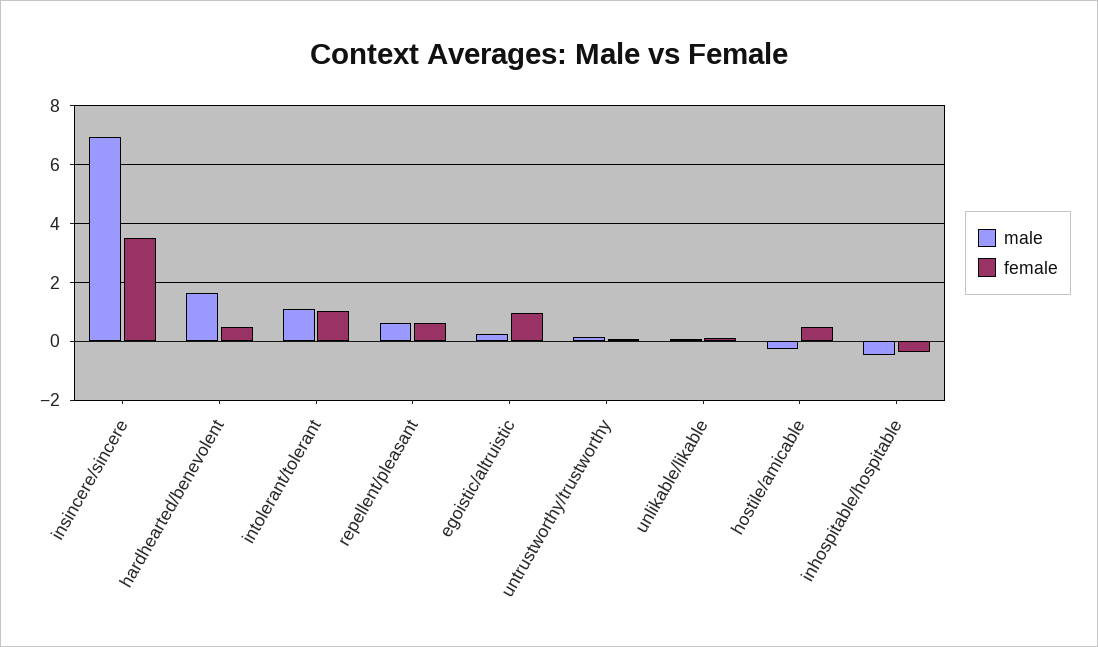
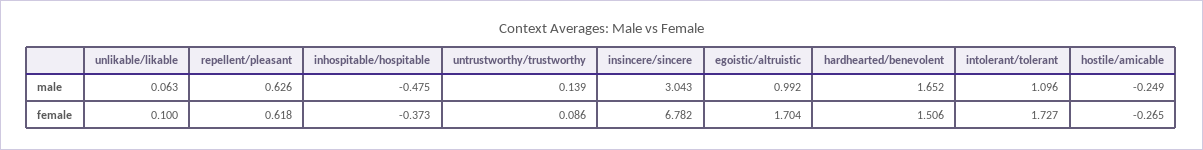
  {
    "male": {
-     "insincere/sincere": 7,
+     "insincere/sincere": 3.043,
      "hardhearted/benevolent": 1.652,
      "intolerant/tolerant": 1.096,
      "repellent/pleasant": 0.626,
-     "egoistic/altruistic": 0.25,
+     "egoistic/altruistic": 0.992,
      "untrustworthy/trustworthy": 0.139,
      "unlikable/likable": 0.063,
      "hostile/amicable": -0.249,
      "inhospitable/hospitable": -0.475
    },
    "female": {
-     "insincere/sincere": 3.5,
+     "insincere/sincere": 6.782,
-     "hardhearted/benevolent": 0.5,
+     "hardhearted/benevolent": 1.506,
-     "intolerant/tolerant": 1,
+     "intolerant/tolerant": 1.727,
      "repellent/pleasant": 0.618,
-     "egoistic/altruistic": 1,
+     "egoistic/altruistic": 1.704,
      "untrustworthy/trustworthy": 0.086,
      "unlikable/likable": 0.1,
-     "hostile/amicable": 0.5,
+     "hostile/amicable": -0.265,
      "inhospitable/hospitable": -0.373
    }
  }

